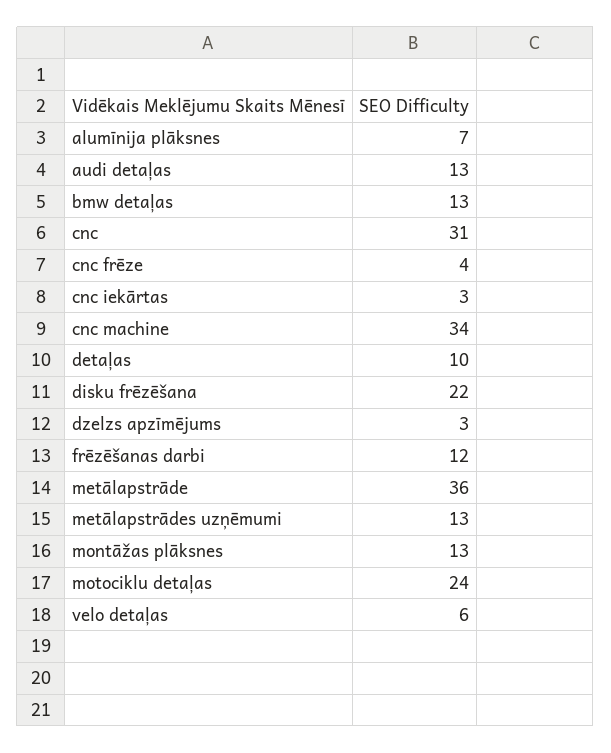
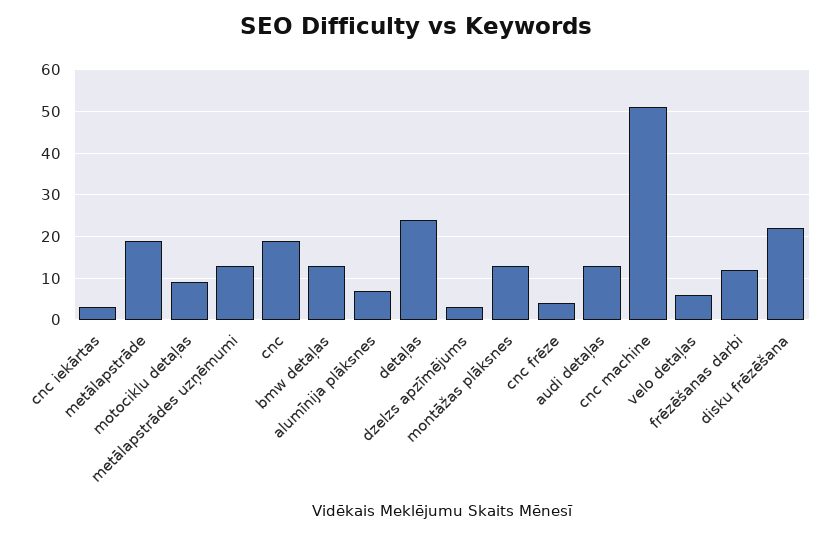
  {
    "alumīnija plāksnes": 7,
    "audi detaļas": 13,
    "bmw detaļas": 13,
-   "cnc": 31,
+   "cnc": 20,
    "cnc frēze": 4,
    "cnc iekārtas": 3,
-   "cnc machine": 34,
+   "cnc machine": 50,
-   "detaļas": 10,
+   "detaļas": 25,
    "disku frēzēšana": 22,
    "dzelzs apzīmējums": 3,
    "frēzēšanas darbi": 12,
-   "metālapstrāde": 36,
+   "metālapstrāde": 20,
    "metālapstrādes uzņēmumi": 13,
    "montāžas plāksnes": 13,
-   "motociklu detaļas": 24,
+   "motociklu detaļas": 10,
    "velo detaļas": 6
  }

